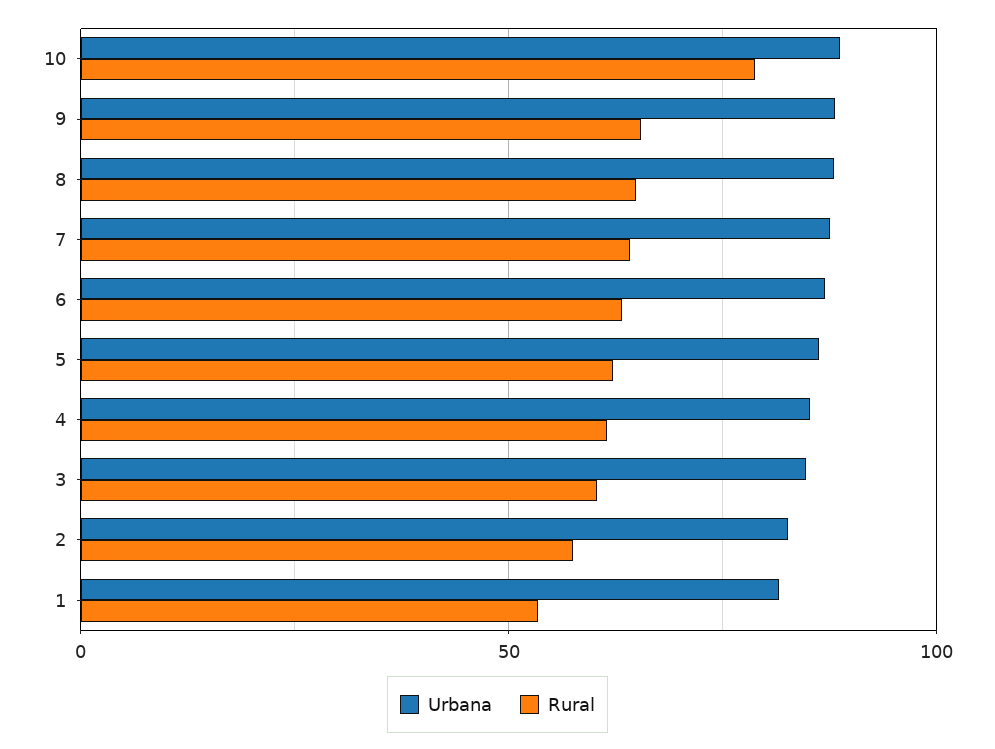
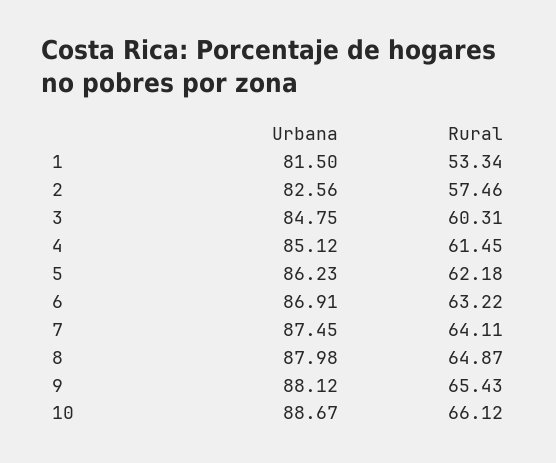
  {
    "Urbana": {
      "10": 88.67,
      "9": 88.12,
      "8": 87.98,
      "7": 87.45,
      "6": 86.91,
      "5": 86.23,
      "4": 85.12,
      "3": 84.75,
      "2": 82.56,
      "1": 81.5
    },
    "Rural": {
-     "10": 80,
+     "10": 66.12,
      "9": 65.43,
      "8": 64.87,
      "7": 64.11,
      "6": 63.22,
      "5": 62.18,
      "4": 61.45,
      "3": 60.31,
      "2": 57.46,
      "1": 53.34
    }
  }

